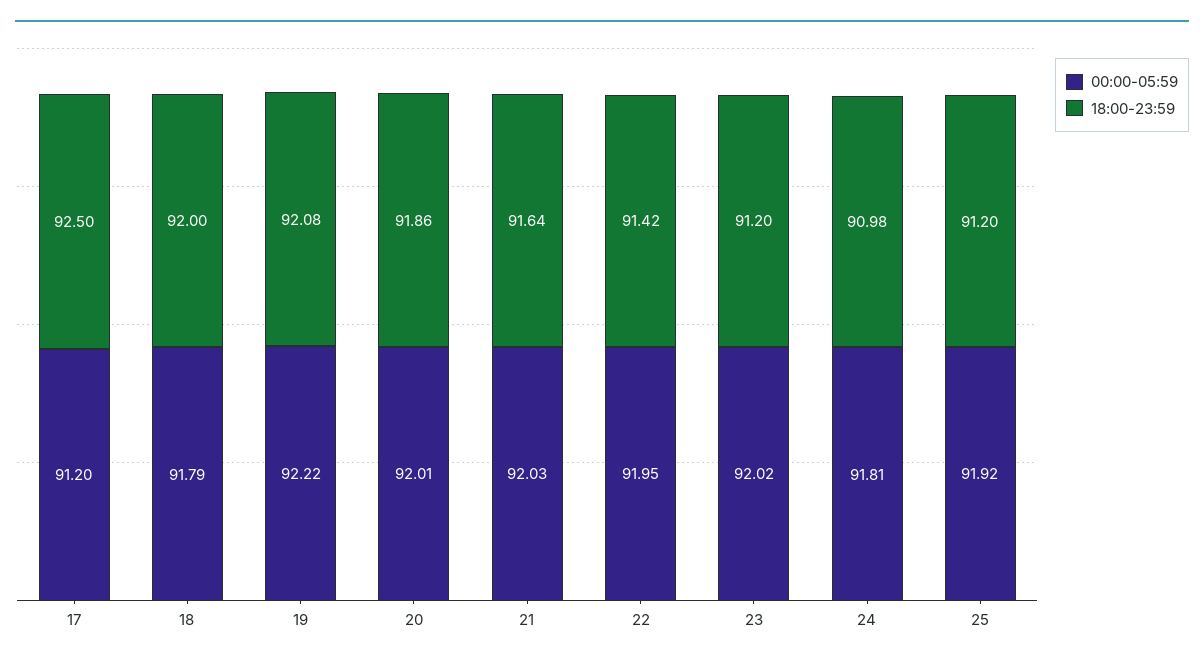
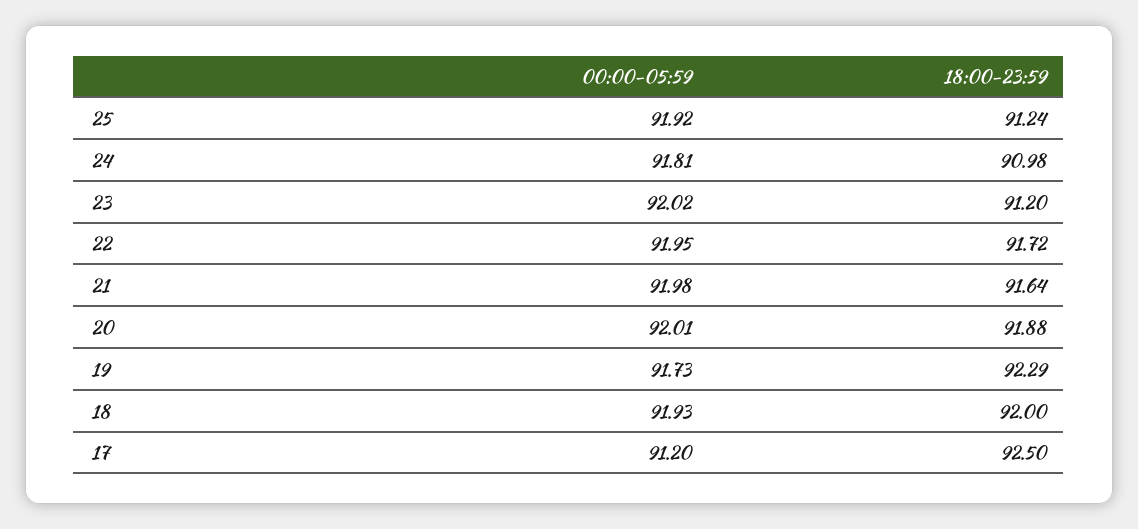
  {
    "00:00-05:59": {
      "17": 91.2,
-     "18": 91.79,
+     "18": 91.93,
-     "19": 92.22,
+     "19": 91.73,
      "20": 92.01,
-     "21": 92.03,
+     "21": 91.98,
      "22": 91.95,
      "23": 92.02,
      "24": 91.81,
      "25": 91.92
    },
    "18:00-23:59": {
      "17": 92.5,
      "18": 92,
-     "19": 92.08,
+     "19": 92.29,
-     "20": 91.86,
+     "20": 91.88,
      "21": 91.64,
-     "22": 91.42,
+     "22": 91.72,
      "23": 91.2,
      "24": 90.98,
-     "25": 91.2
+     "25": 91.24
    }
  }

